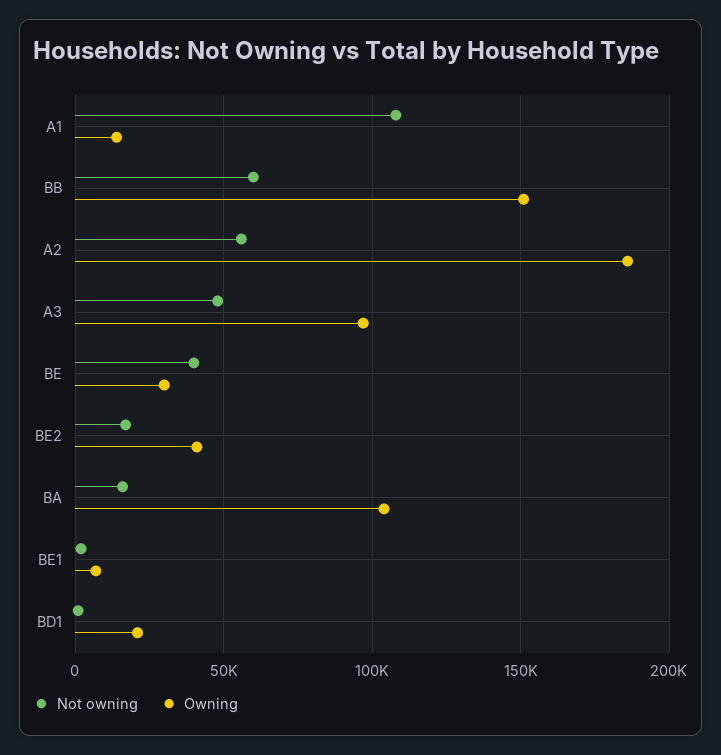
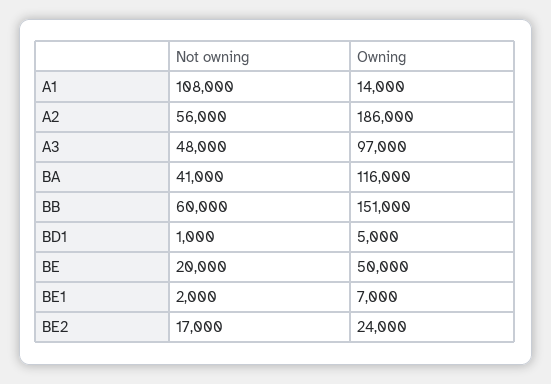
  {
    "Not owning": {
      "A1": 108000,
      "BB": 60000,
      "A2": 56000,
      "A3": 48000,
-     "BE": 40000,
+     "BE": 20000,
      "BE2": 17000,
-     "BA": 15000,
+     "BA": 41000,
      "BE1": 2000,
      "BD1": 1000
    },
    "Owning": {
      "A1": 14000,
      "BB": 151000,
      "A2": 186000,
      "A3": 97000,
-     "BE": 30000,
+     "BE": 50000,
-     "BE2": 40000,
+     "BE2": 24000,
-     "BA": 105000,
+     "BA": 116000,
      "BE1": 7000,
-     "BD1": 20000
+     "BD1": 5000
    }
  }

